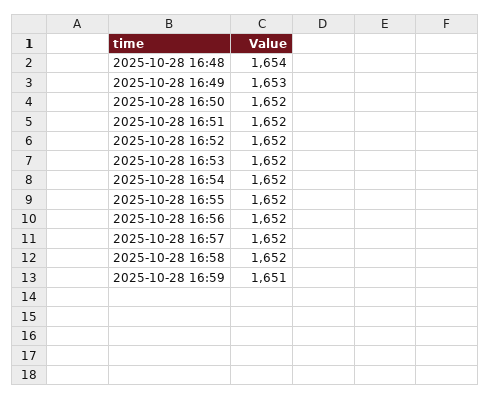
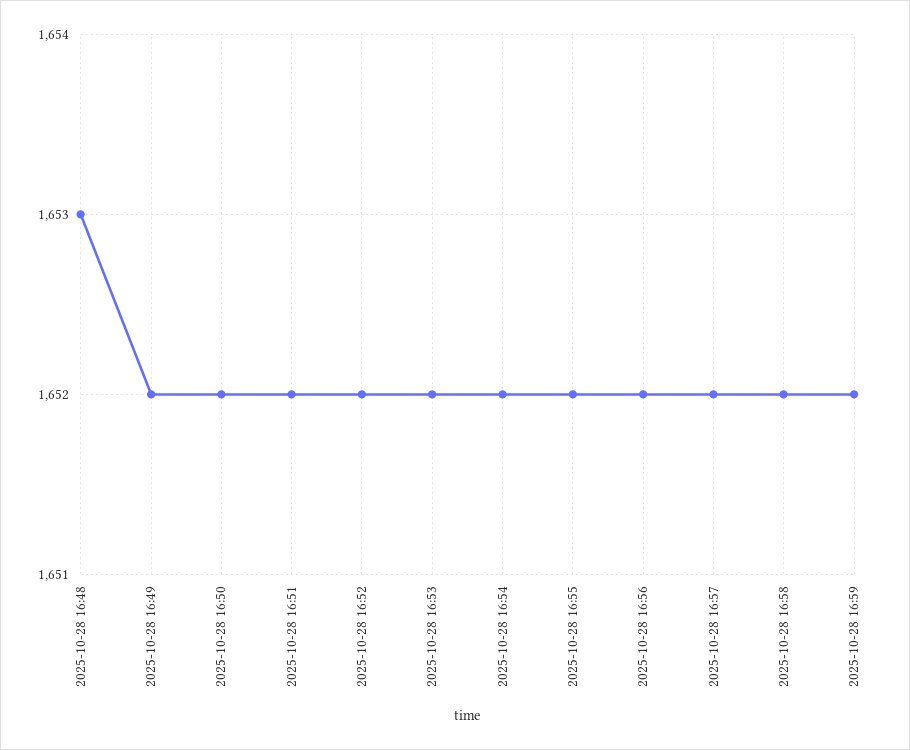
  {
-   "2025-10-28 16:48": 1654,
+   "2025-10-28 16:48": 1653,
-   "2025-10-28 16:49": 1653,
+   "2025-10-28 16:49": 1652,
    "2025-10-28 16:50": 1652,
    "2025-10-28 16:51": 1652,
    "2025-10-28 16:52": 1652,
    "2025-10-28 16:53": 1652,
    "2025-10-28 16:54": 1652,
    "2025-10-28 16:55": 1652,
    "2025-10-28 16:56": 1652,
    "2025-10-28 16:57": 1652,
    "2025-10-28 16:58": 1652,
-   "2025-10-28 16:59": 1651
+   "2025-10-28 16:59": 1652
  }

